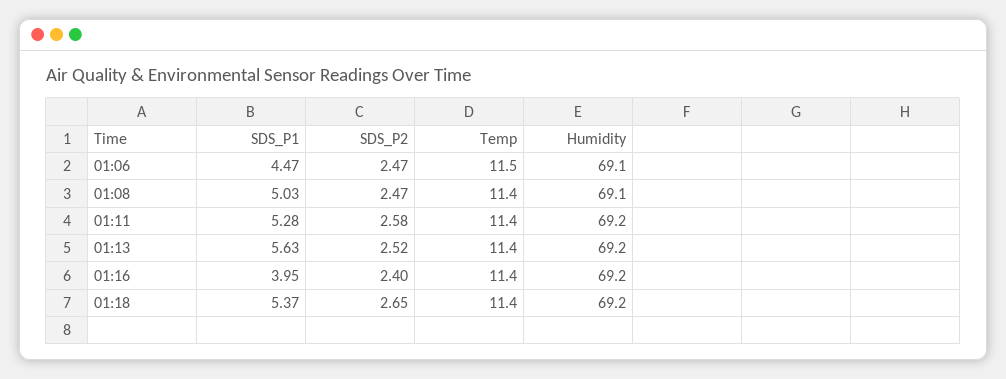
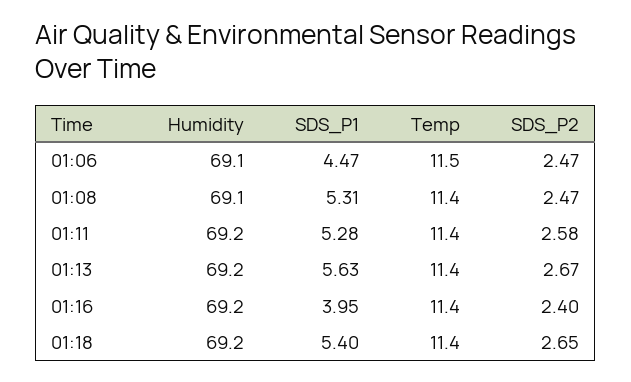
  {
    "SDS_P1": {
      "01:06": 4.47,
-     "01:08": 5.03,
+     "01:08": 5.31,
      "01:11": 5.28,
      "01:13": 5.63,
      "01:16": 3.95,
-     "01:18": 5.37
+     "01:18": 5.4
    },
    "SDS_P2": {
      "01:06": 2.47,
      "01:08": 2.47,
      "01:11": 2.58,
-     "01:13": 2.52,
+     "01:13": 2.67,
      "01:16": 2.4,
      "01:18": 2.65
    },
    "Temp": {
      "01:06": 11.5,
      "01:08": 11.4,
      "01:11": 11.4,
      "01:13": 11.4,
      "01:16": 11.4,
      "01:18": 11.4
    },
    "Humidity": {
      "01:06": 69.1,
      "01:08": 69.1,
      "01:11": 69.2,
      "01:13": 69.2,
      "01:16": 69.2,
      "01:18": 69.2
    }
  }

